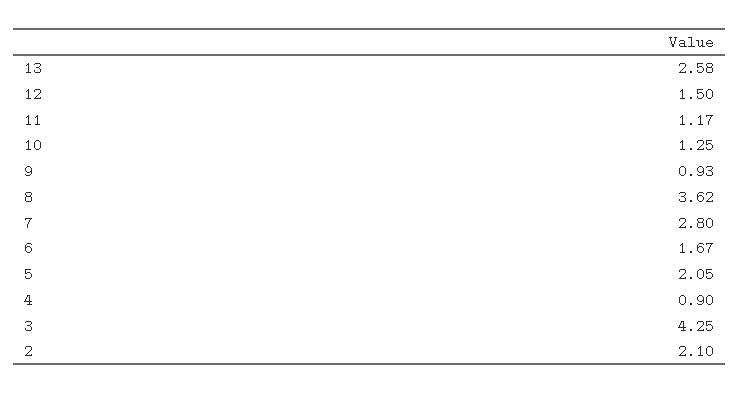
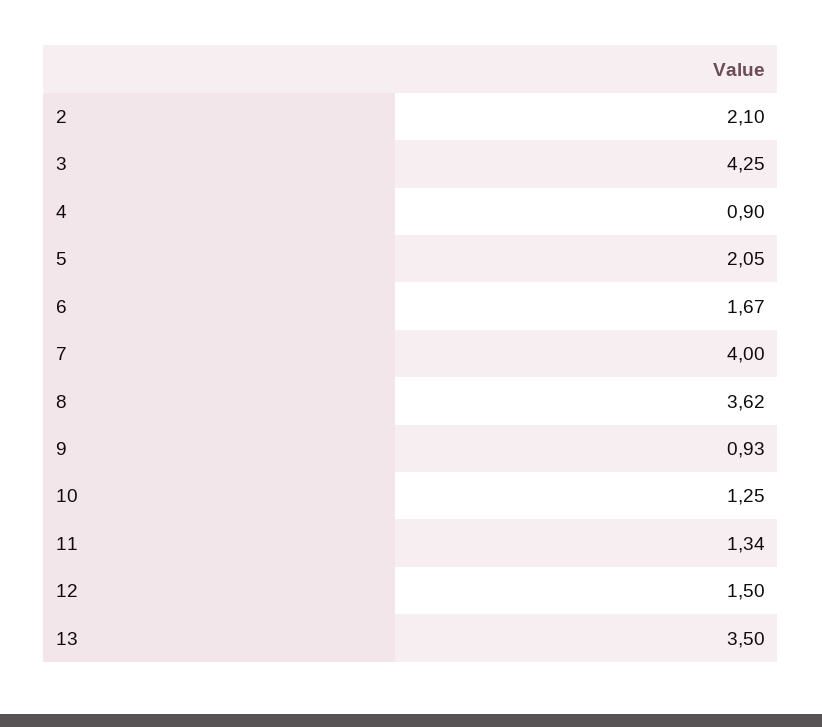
  {
-   "13": 2.58,
+   "13": 3.5,
    "12": 1.5,
-   "11": 1.17,
+   "11": 1.34,
    "10": 1.25,
    "9": 0.93,
    "8": 3.62,
-   "7": 2.8,
+   "7": 4,
    "6": 1.67,
    "5": 2.05,
    "4": 0.9,
    "3": 4.25,
    "2": 2.1
  }

